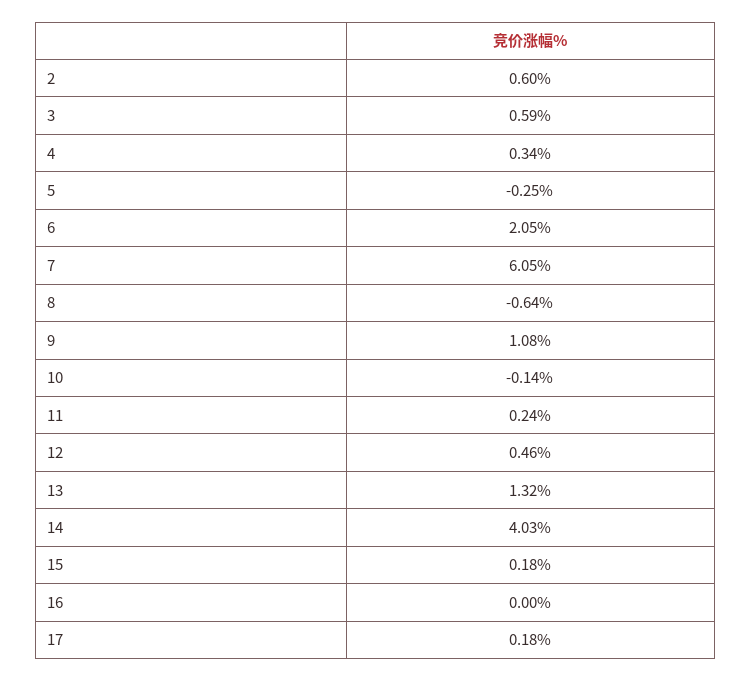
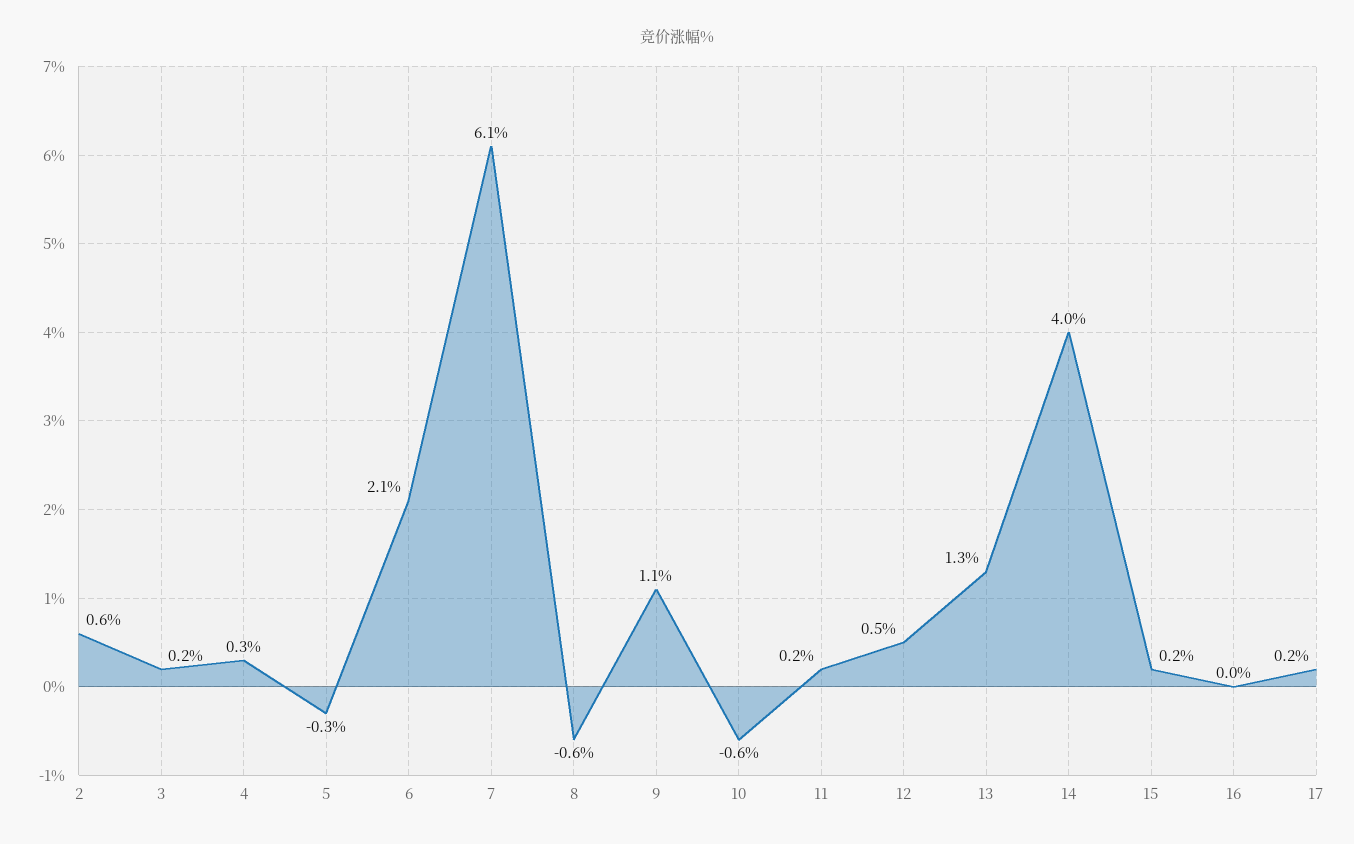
  {
    "2": 0.6,
-   "3": 0.59,
+   "3": 0.2,
    "4": 0.34,
    "5": -0.25,
    "6": 2.05,
    "7": 6.05,
    "8": -0.64,
    "9": 1.08,
-   "10": -0.14,
+   "10": -0.6,
    "11": 0.24,
    "12": 0.46,
    "13": 1.32,
    "14": 4.03,
    "15": 0.18,
    "16": 0,
    "17": 0.18
  }

